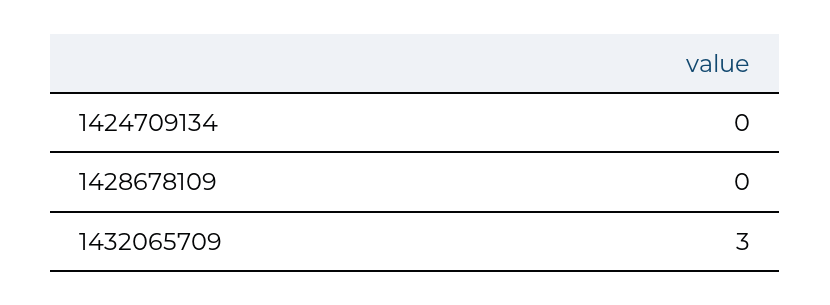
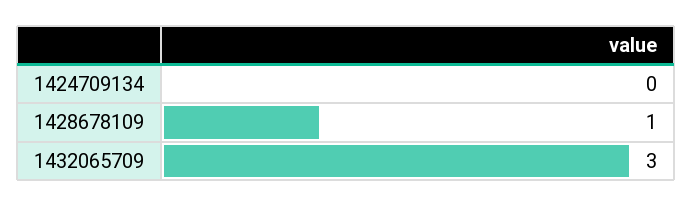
  {
    "1424709134": 0,
-   "1428678109": 0,
+   "1428678109": 1,
    "1432065709": 3
  }

